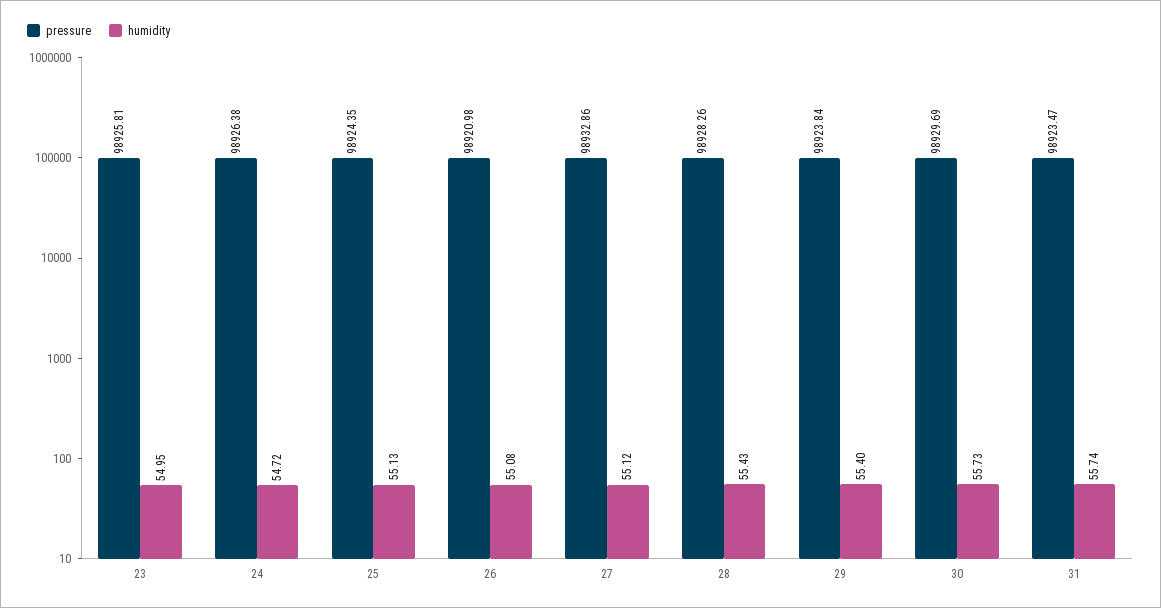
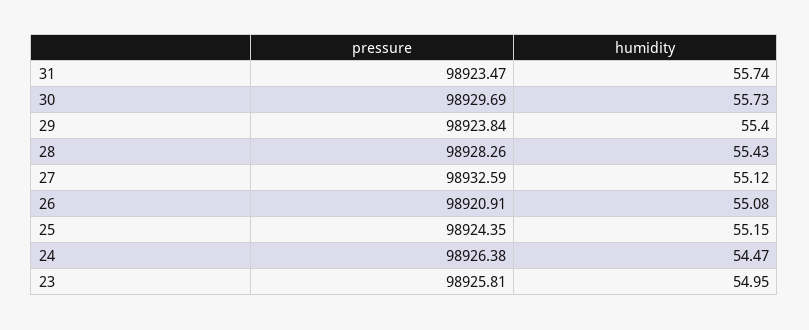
  {
    "pressure": {
      "23": 98925.81,
      "24": 98926.38,
      "25": 98924.35,
-     "26": 98920.98,
+     "26": 98920.91,
-     "27": 98932.86,
+     "27": 98932.59,
      "28": 98928.26,
      "29": 98923.84,
      "30": 98929.69,
      "31": 98923.47
    },
    "humidity": {
      "23": 54.95,
-     "24": 54.72,
+     "24": 54.47,
-     "25": 55.13,
+     "25": 55.15,
      "26": 55.08,
      "27": 55.12,
      "28": 55.43,
      "29": 55.4,
      "30": 55.73,
      "31": 55.74
    }
  }

